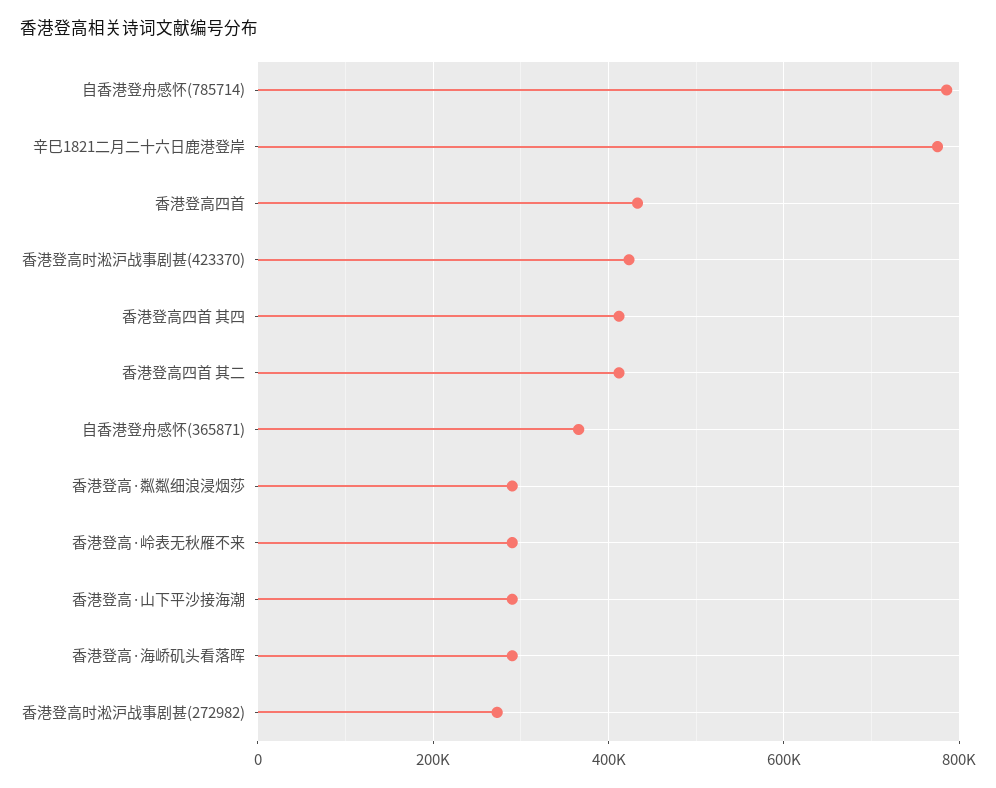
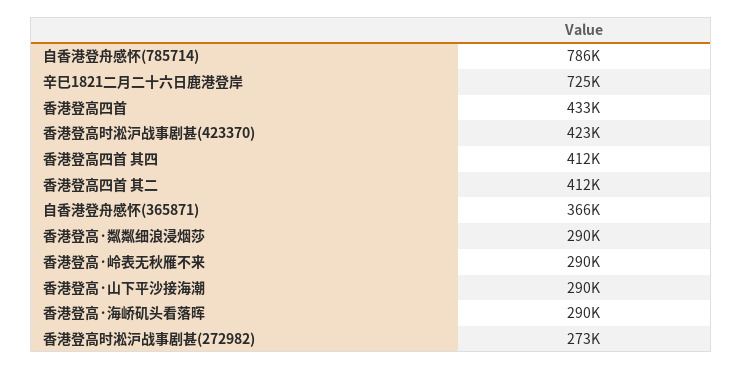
  {
    "自香港登舟感怀(785714)": 786000,
-   "辛巳1821二月二十六日鹿港登岸": 780000,
+   "辛巳1821二月二十六日鹿港登岸": 725000,
    "香港登高四首": 433000,
    "香港登高时淞沪战事剧甚(423370)": 423000,
    "香港登高四首 其四": 412000,
    "香港登高四首 其二": 412000,
    "自香港登舟感怀(365871)": 366000,
    "香港登高·粼粼细浪浸烟莎": 290000,
    "香港登高·岭表无秋雁不来": 290000,
    "香港登高·山下平沙接海潮": 290000,
    "香港登高·海峤矶头看落晖": 290000,
    "香港登高时淞沪战事剧甚(272982)": 273000
  }

